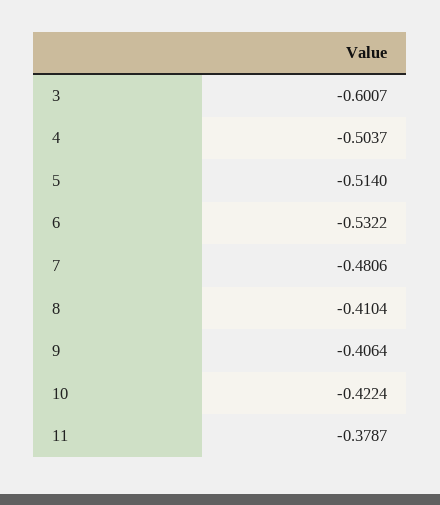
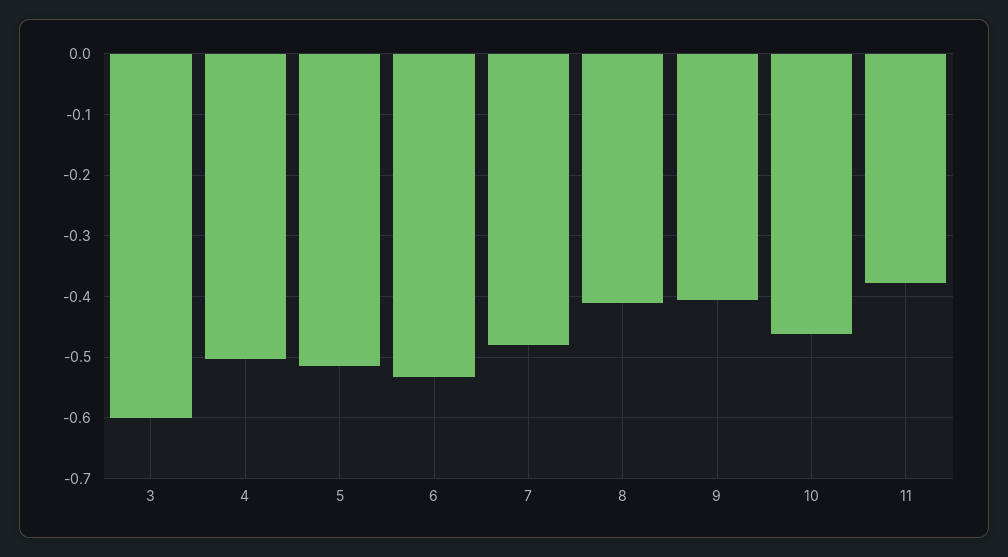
  {
    "3": -0.6007,
    "4": -0.5037,
    "5": -0.514,
    "6": -0.5322,
    "7": -0.4806,
    "8": -0.4104,
    "9": -0.4064,
-   "10": -0.4224,
+   "10": -0.46,
    "11": -0.3787
  }

